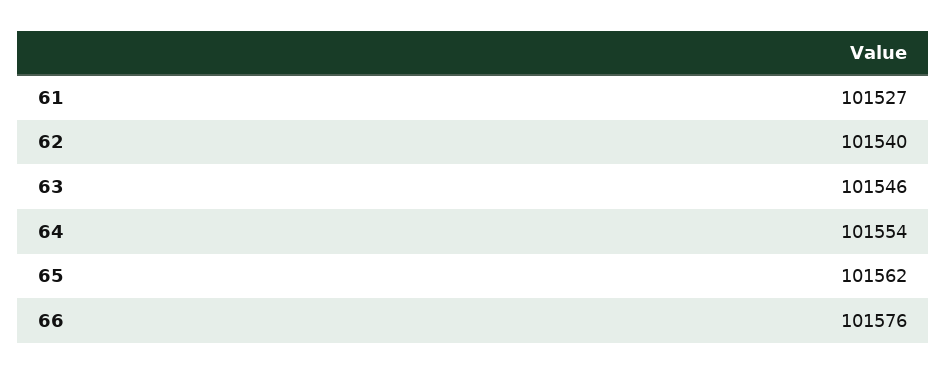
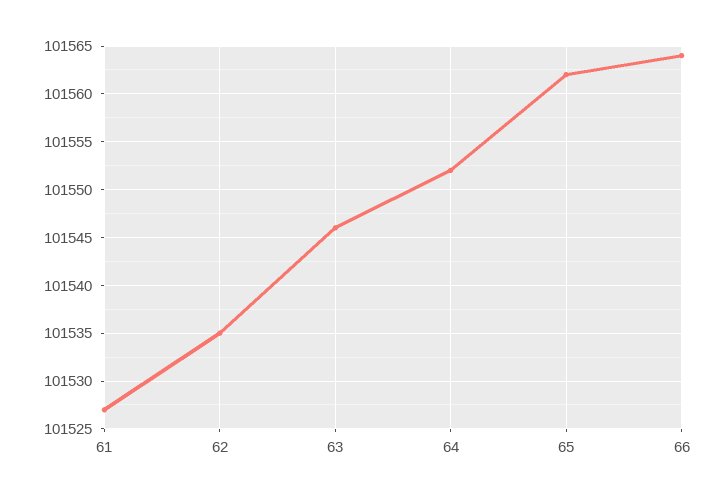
  {
    "61": 101527,
-   "62": 101540,
+   "62": 101535,
    "63": 101546,
-   "64": 101554,
+   "64": 101552,
    "65": 101562,
-   "66": 101576
+   "66": 101564
  }

